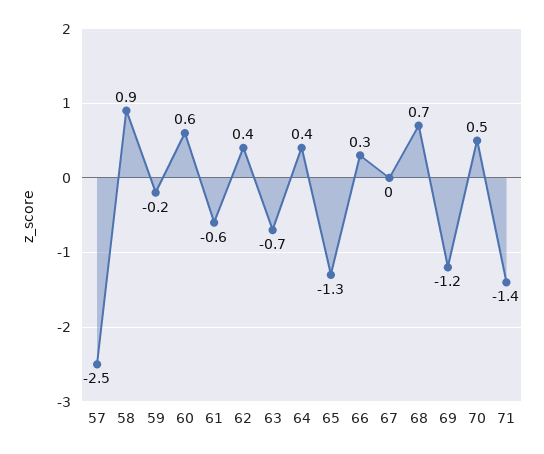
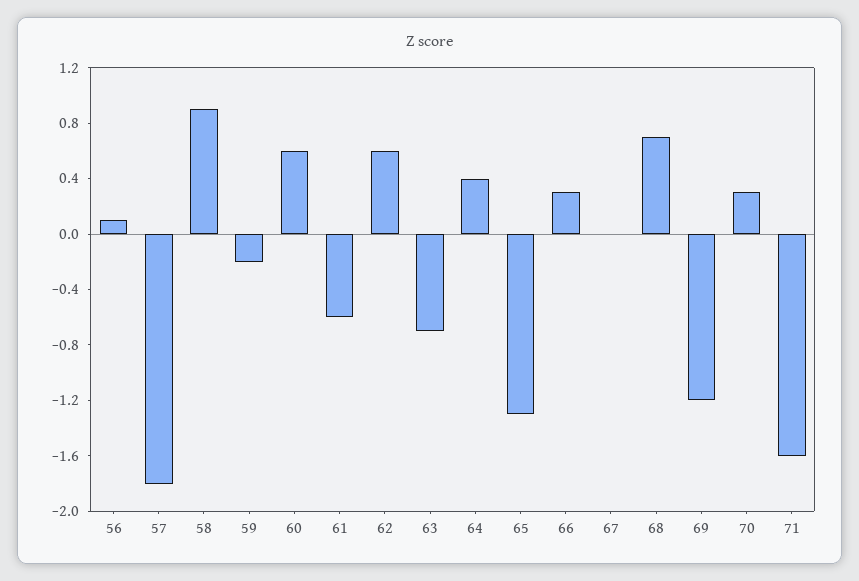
  {
-   "57": -2.5,
+   "57": -1.8,
    "58": 0.9,
    "59": -0.2,
    "60": 0.6,
    "61": -0.6,
-   "62": 0.4,
+   "62": 0.6,
    "63": -0.7,
    "64": 0.4,
    "65": -1.3,
    "66": 0.3,
    "67": 0,
    "68": 0.7,
    "69": -1.2,
-   "70": 0.5,
+   "70": 0.3,
-   "71": -1.4
+   "71": -1.6,
+   "56": 0.1
  }

